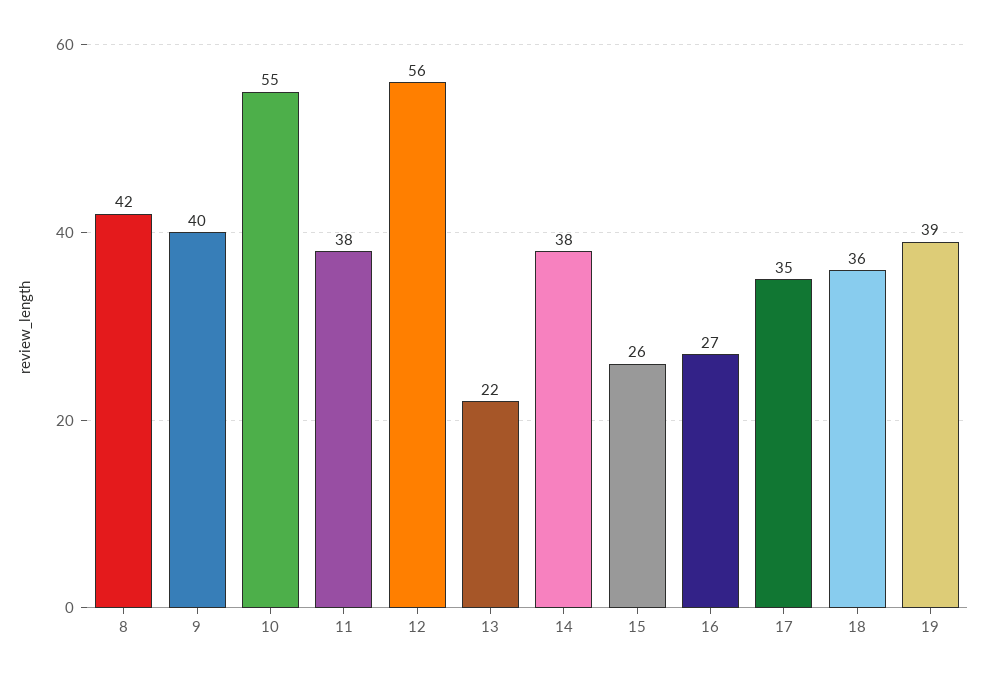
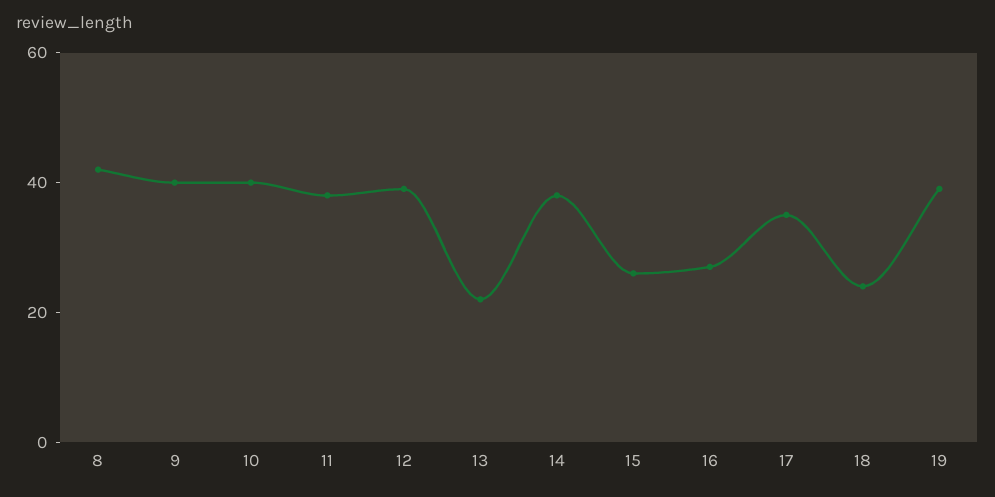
  {
    "8": 42,
    "9": 40,
-   "10": 55,
+   "10": 40,
    "11": 38,
-   "12": 56,
+   "12": 40,
    "13": 22,
    "14": 38,
    "15": 26,
    "16": 27,
    "17": 35,
-   "18": 36,
+   "18": 25,
    "19": 39
  }

